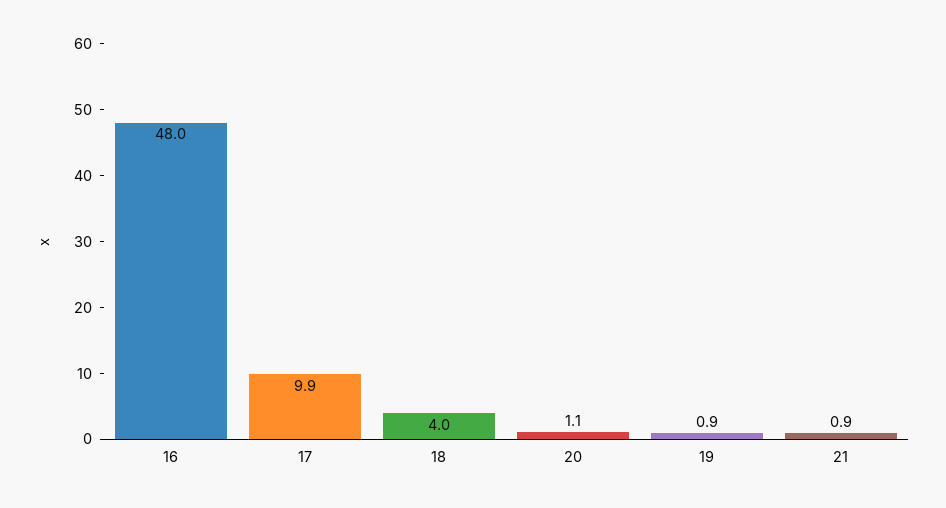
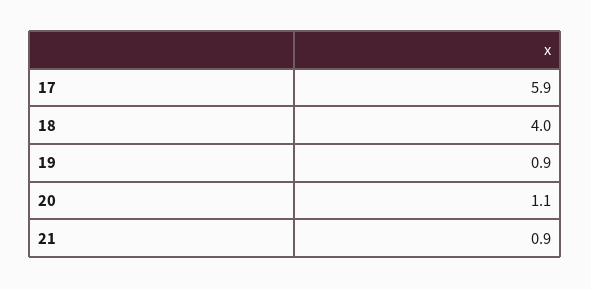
  {
-   "16": 48,
-   "17": 9.9,
+   "17": 5.9,
    "18": 4,
    "20": 1.1,
    "19": 0.9,
    "21": 0.9
  }

